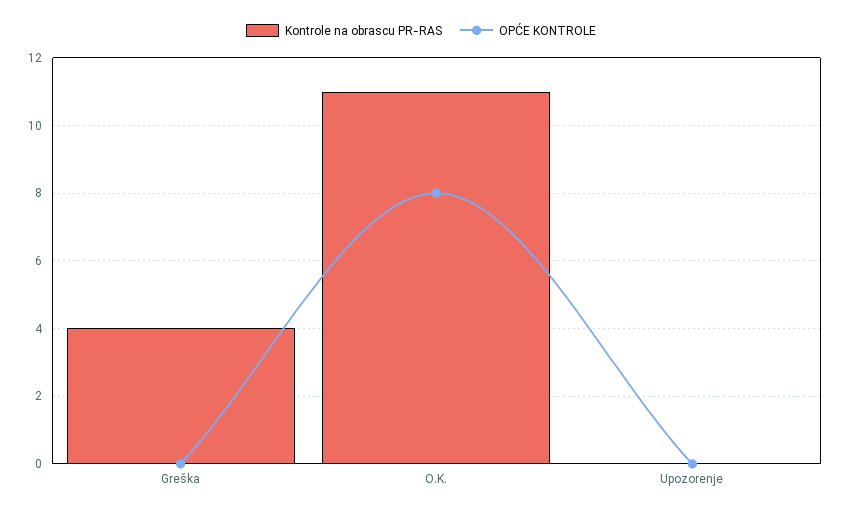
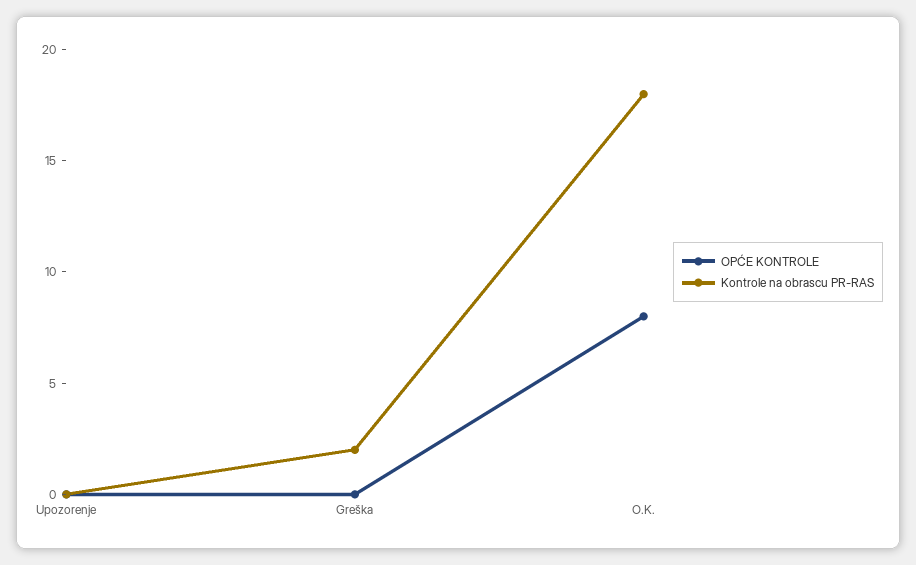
  {
    "Kontrole na obrascu PR-RAS": {
-     "Greška": 4,
+     "Greška": 2,
-     "O.K.": 11,
+     "O.K.": 18,
      "Upozorenje": 0
    },
    "OPĆE KONTROLE": {
      "Greška": 0,
      "O.K.": 8,
      "Upozorenje": 0
    }
  }

